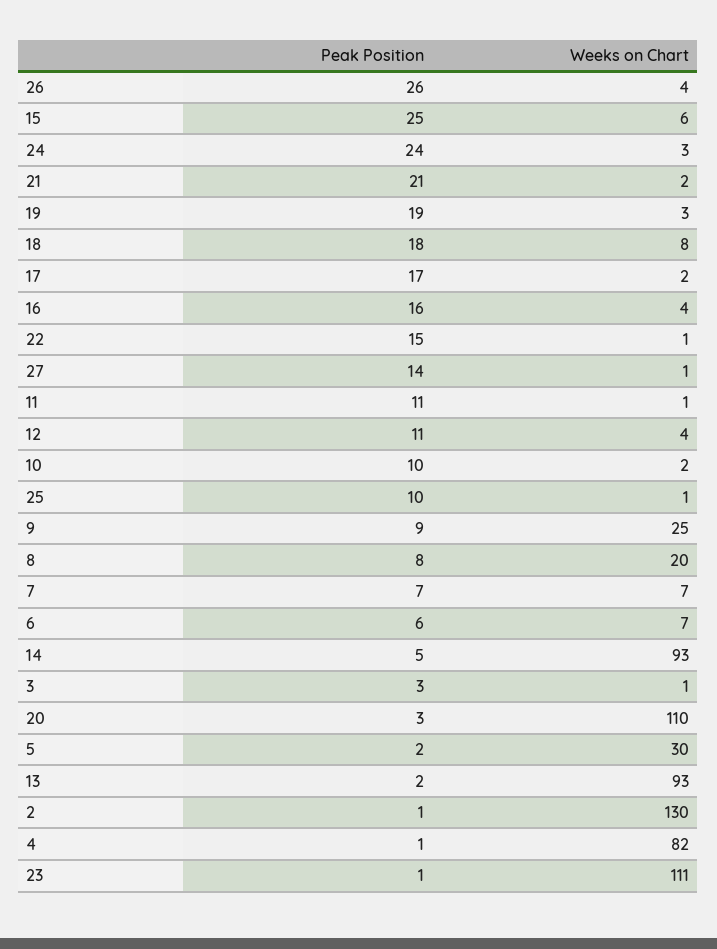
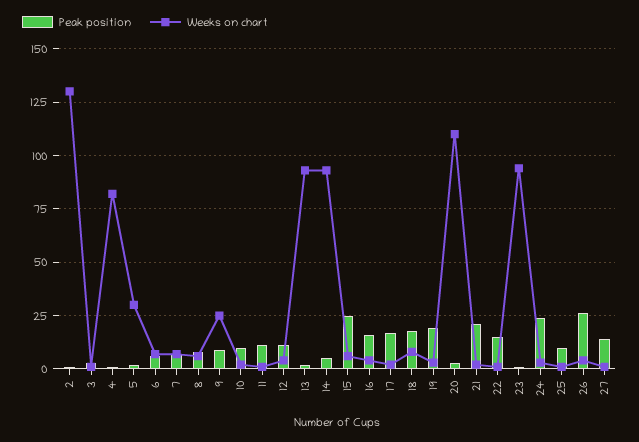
  {
    "Peak Position": {
      "26": 26,
      "15": 25,
      "24": 24,
      "21": 21,
      "19": 19,
      "18": 18,
      "17": 17,
      "16": 16,
      "22": 15,
      "27": 14,
      "11": 11,
      "12": 11,
      "10": 10,
      "25": 10,
      "9": 9,
      "8": 8,
      "7": 7,
      "6": 6,
      "14": 5,
      "3": 3,
      "20": 3,
      "5": 2,
      "13": 2,
      "2": 1,
      "4": 1,
      "23": 1
    },
    "Weeks on Chart": {
      "26": 4,
      "15": 6,
      "24": 3,
      "21": 2,
      "19": 3,
      "18": 8,
      "17": 2,
      "16": 4,
      "22": 1,
      "27": 1,
      "11": 1,
      "12": 4,
      "10": 2,
      "25": 1,
      "9": 25,
-     "8": 20,
+     "8": 5,
      "7": 7,
      "6": 7,
      "14": 93,
      "3": 1,
      "20": 110,
      "5": 30,
      "13": 93,
      "2": 130,
      "4": 82,
-     "23": 111
+     "23": 95
    }
  }

